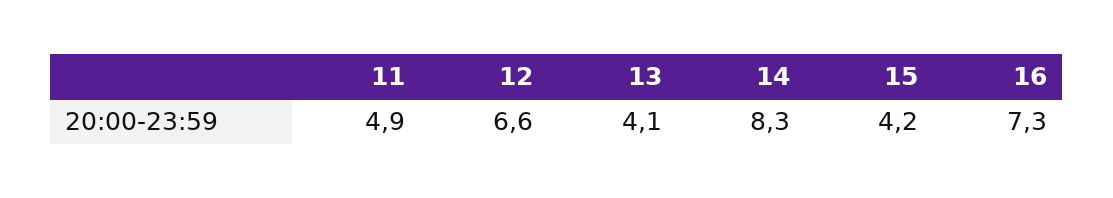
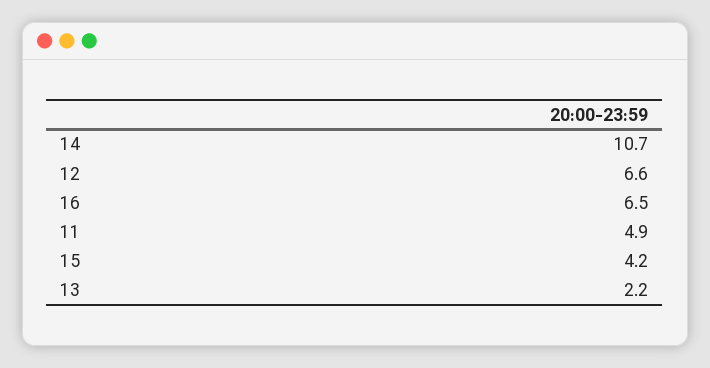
  {
    "11": 4.9,
    "12": 6.6,
-   "13": 4.1,
+   "13": 2.2,
-   "14": 8.3,
+   "14": 10.7,
    "15": 4.2,
-   "16": 7.3
+   "16": 6.5
  }

